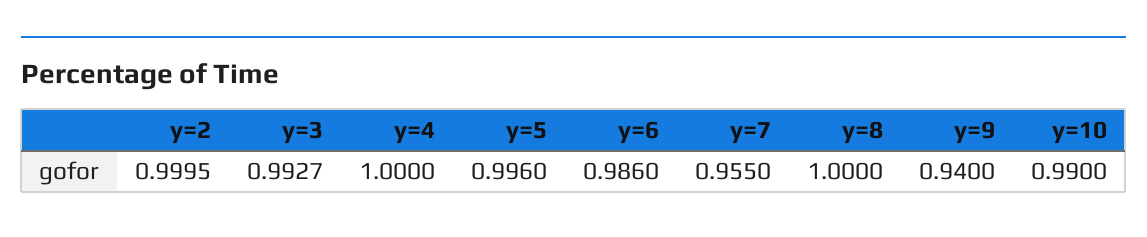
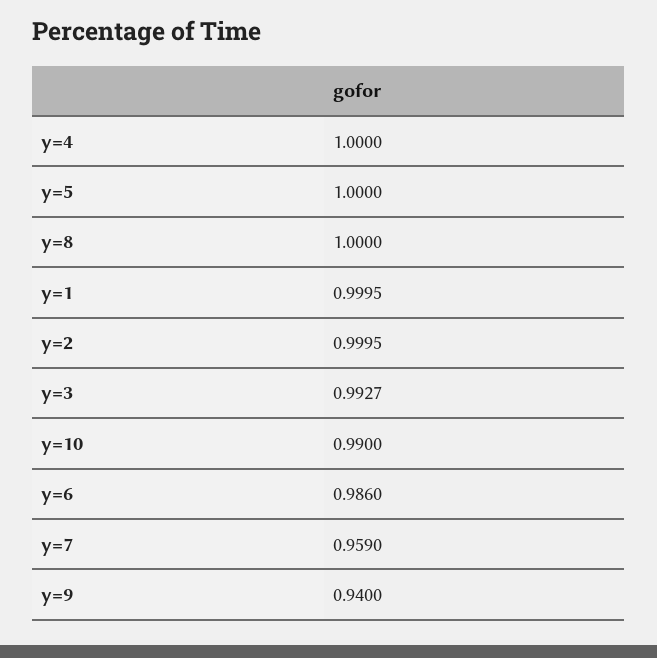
  {
    "y=2": 0.9995,
    "y=3": 0.9927,
    "y=4": 1,
-   "y=5": 0.996,
+   "y=5": 1,
    "y=6": 0.986,
-   "y=7": 0.955,
+   "y=7": 0.959,
    "y=8": 1,
    "y=9": 0.94,
-   "y=10": 0.99
+   "y=10": 0.99,
+   "y=1": 0.9995
  }

